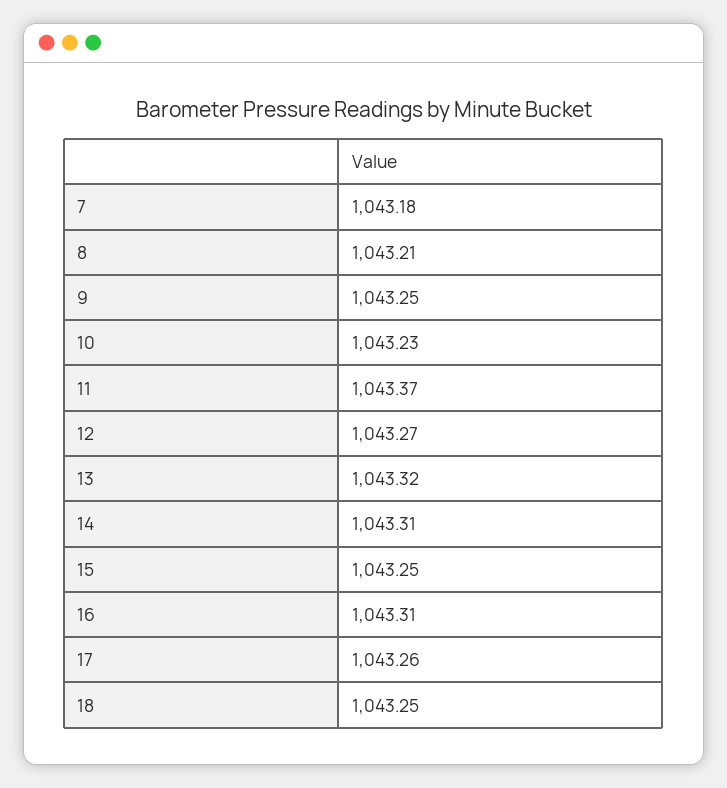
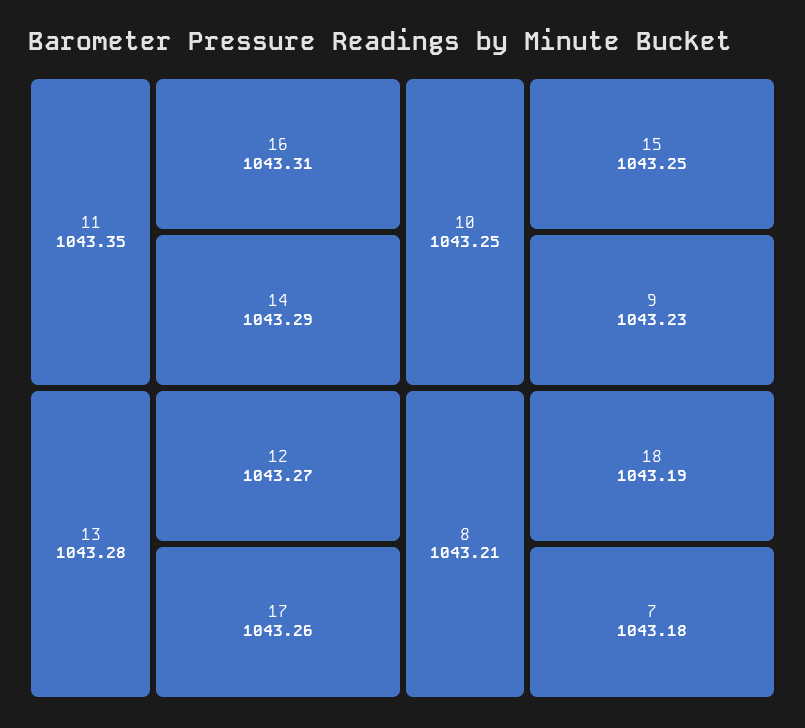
  {
    "7": 1043.18,
    "8": 1043.21,
-   "9": 1043.25,
+   "9": 1043.23,
-   "10": 1043.23,
+   "10": 1043.25,
-   "11": 1043.37,
+   "11": 1043.35,
    "12": 1043.27,
-   "13": 1043.32,
+   "13": 1043.28,
-   "14": 1043.31,
+   "14": 1043.29,
    "15": 1043.25,
    "16": 1043.31,
    "17": 1043.26,
-   "18": 1043.25
+   "18": 1043.19
  }

